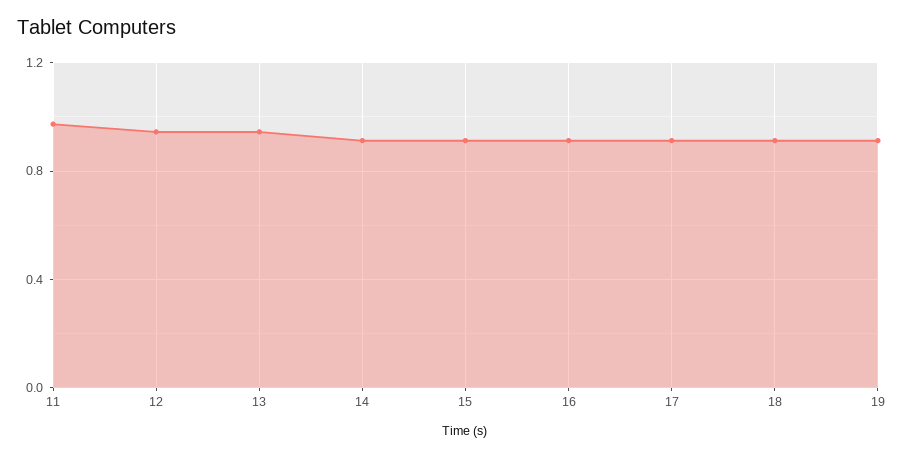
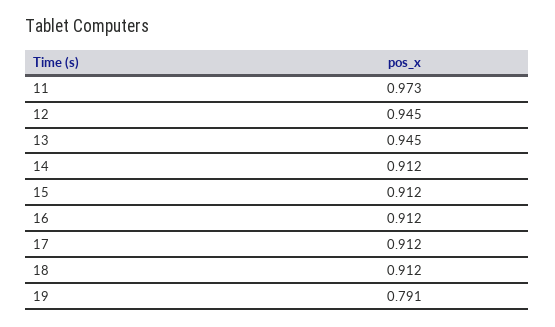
  {
    "11": 0.973,
    "12": 0.945,
    "13": 0.945,
    "14": 0.912,
    "15": 0.912,
    "16": 0.912,
    "17": 0.912,
    "18": 0.912,
-   "19": 0.9
+   "19": 0.791
  }

